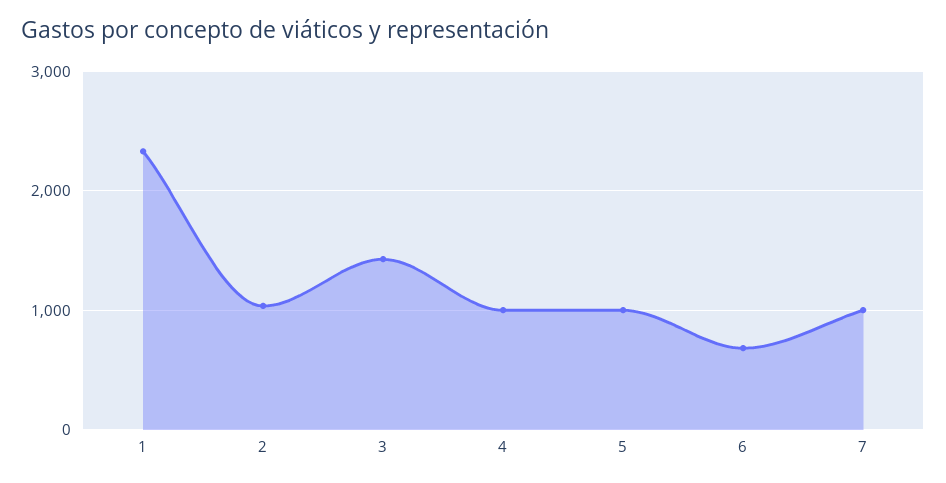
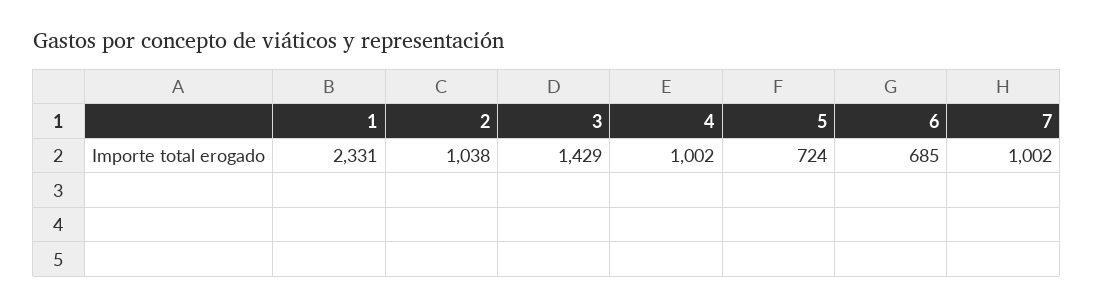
  {
    "1": 2331,
    "2": 1038,
    "3": 1429,
    "4": 1002,
-   "5": 1000,
+   "5": 724,
    "6": 685,
    "7": 1002
  }

